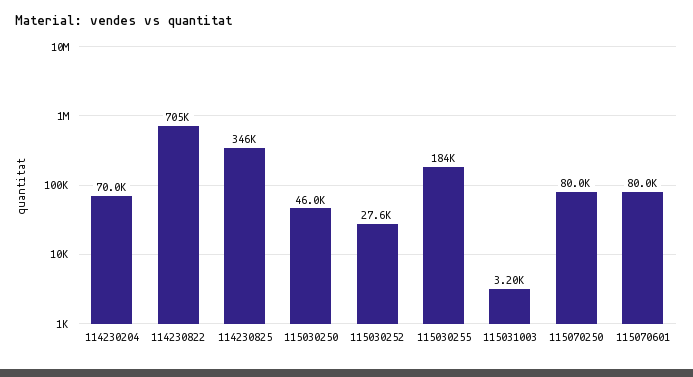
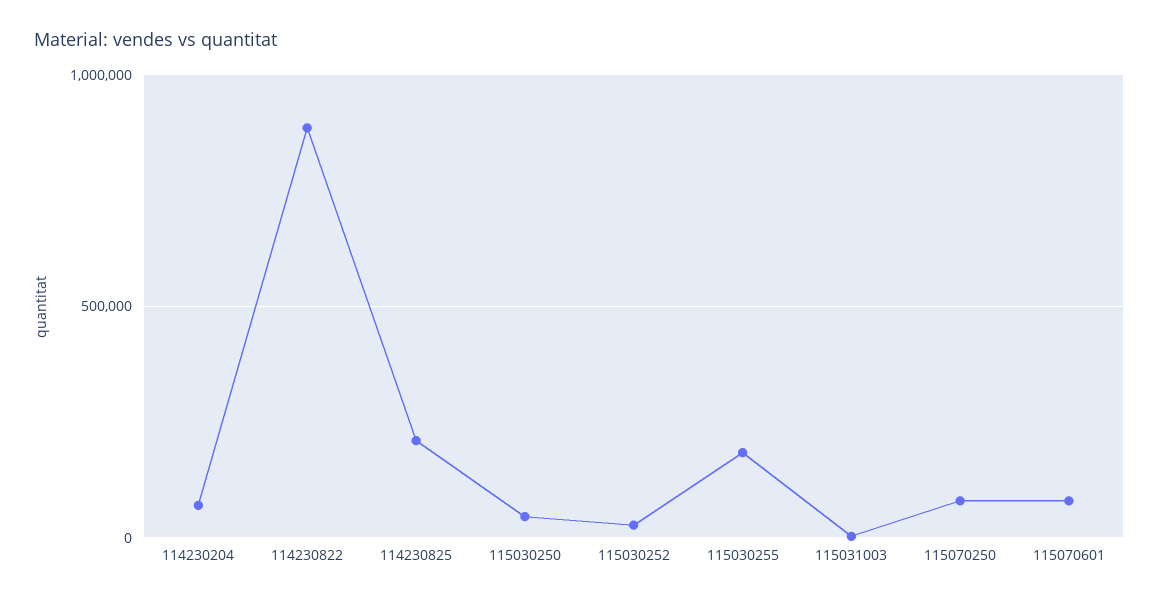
  {
    "114230204": 70000,
-   "114230822": 705000,
+   "114230822": 900000,
-   "114230825": 346000,
+   "114230825": 200000,
    "115030250": 46000,
    "115030252": 27600,
    "115030255": 184000,
    "115031003": 3200,
    "115070250": 80000,
    "115070601": 80000
  }

